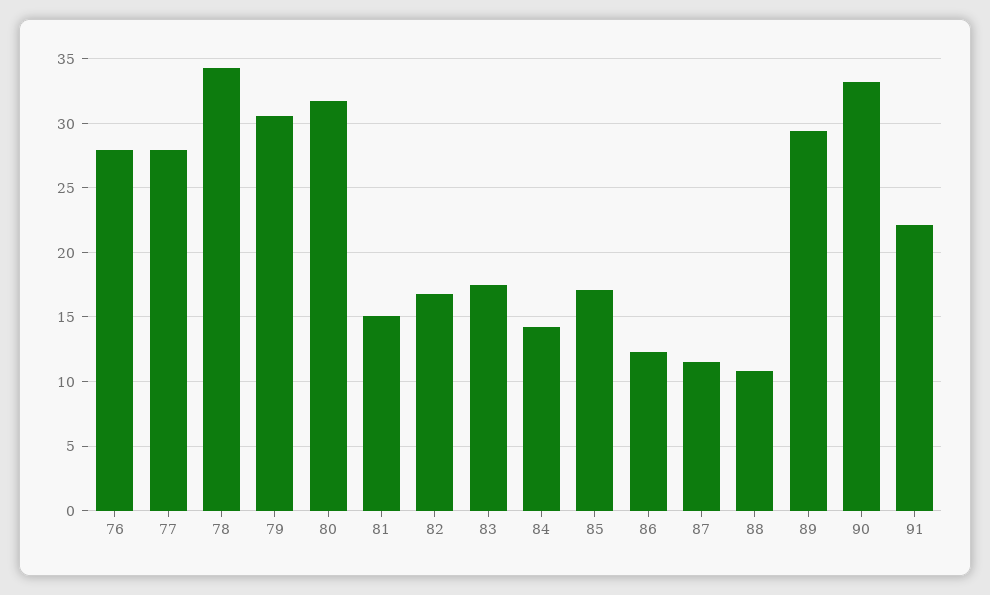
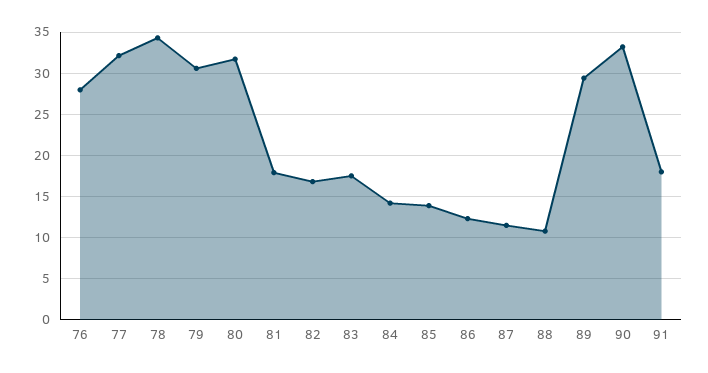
  {
    "76": 28,
-   "77": 28,
+   "77": 32,
    "78": 34.5,
    "79": 30.5,
    "80": 31.5,
-   "81": 15,
+   "81": 18,
    "82": 17,
    "83": 17.5,
    "84": 14,
-   "85": 17,
+   "85": 14,
    "86": 12.5,
    "87": 11.5,
    "88": 11,
    "89": 29.5,
    "90": 33,
-   "91": 22
+   "91": 18
  }

